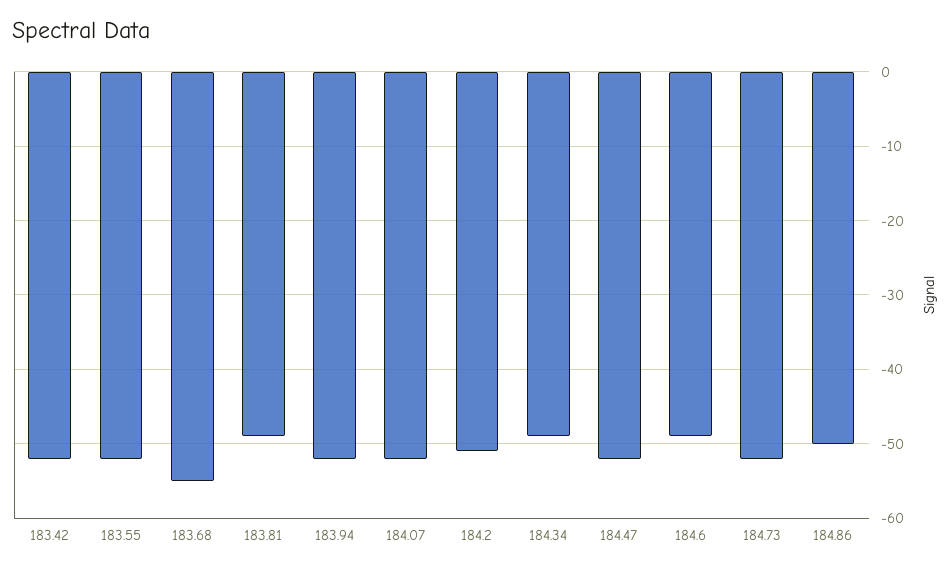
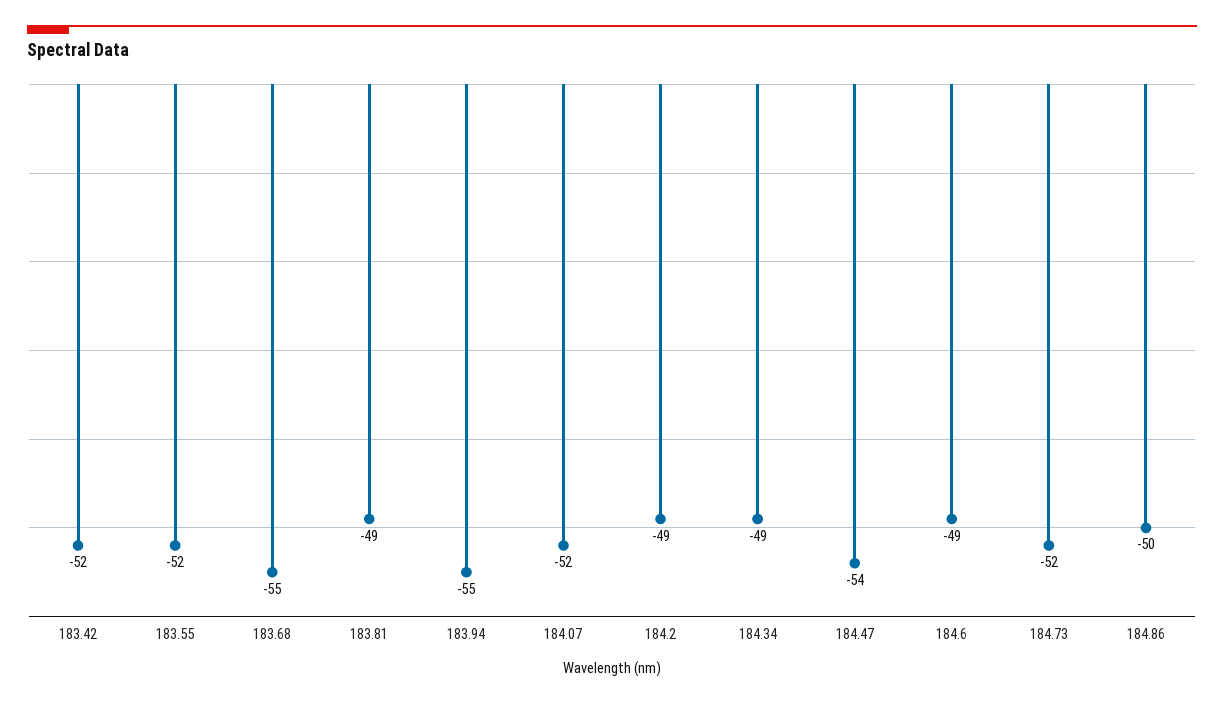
  {
    "183.42": -52,
    "183.55": -52,
    "183.68": -55,
    "183.81": -49,
-   "183.94": -52,
+   "183.94": -55,
    "184.07": -52,
-   "184.2": -51,
+   "184.2": -49,
    "184.34": -49,
-   "184.47": -52,
+   "184.47": -54,
    "184.6": -49,
    "184.73": -52,
    "184.86": -50
  }

